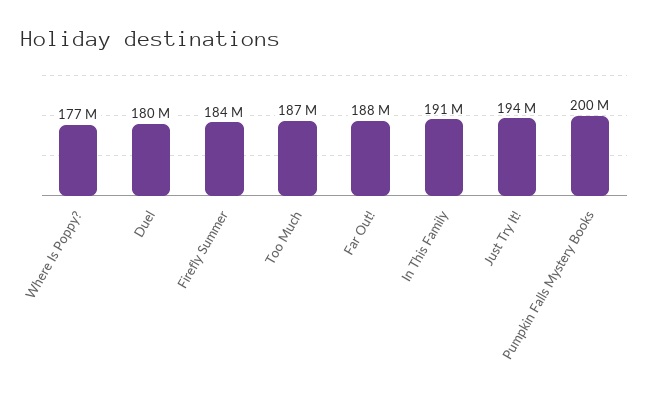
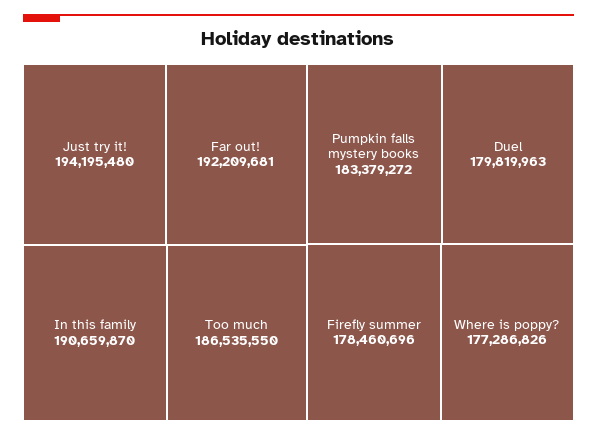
  {
    "Where Is Poppy?": 177286826,
    "Duel": 179819963,
-   "Firefly Summer": 184000000,
+   "Firefly Summer": 178460696,
    "Too Much": 186535550,
-   "Far Out!": 188000000,
+   "Far Out!": 192209681,
    "In This Family": 190659870,
    "Just Try It!": 194195480,
-   "Pumpkin Falls Mystery Books": 200000000
+   "Pumpkin Falls Mystery Books": 183379272
  }

